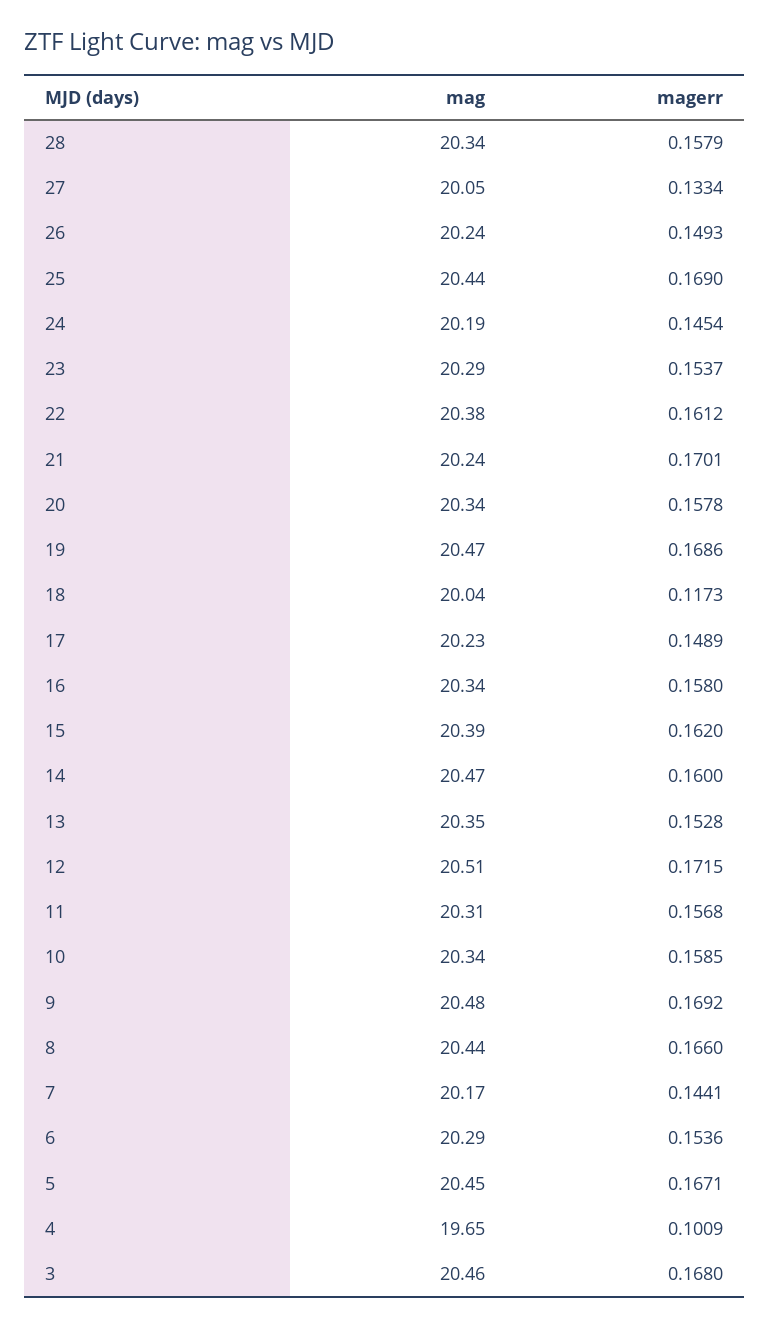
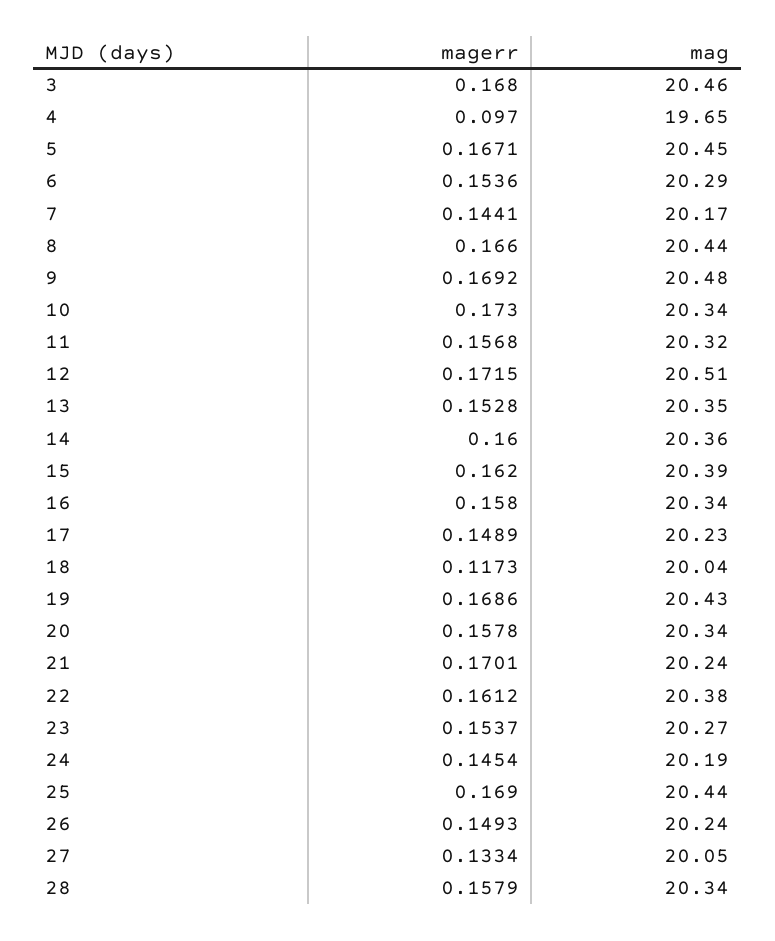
  {
    "mag": {
      "28": 20.34,
      "27": 20.05,
      "26": 20.24,
      "25": 20.44,
      "24": 20.19,
-     "23": 20.29,
+     "23": 20.27,
      "22": 20.38,
      "21": 20.24,
      "20": 20.34,
-     "19": 20.47,
+     "19": 20.43,
      "18": 20.04,
      "17": 20.23,
      "16": 20.34,
      "15": 20.39,
-     "14": 20.47,
+     "14": 20.36,
      "13": 20.35,
      "12": 20.51,
-     "11": 20.31,
+     "11": 20.32,
      "10": 20.34,
      "9": 20.48,
      "8": 20.44,
      "7": 20.17,
      "6": 20.29,
      "5": 20.45,
      "4": 19.65,
      "3": 20.46
    },
    "magerr": {
      "28": 0.1579,
      "27": 0.1334,
      "26": 0.1493,
      "25": 0.169,
      "24": 0.1454,
      "23": 0.1537,
      "22": 0.1612,
      "21": 0.1701,
      "20": 0.1578,
      "19": 0.1686,
      "18": 0.1173,
      "17": 0.1489,
      "16": 0.158,
      "15": 0.162,
      "14": 0.16,
      "13": 0.1528,
      "12": 0.1715,
      "11": 0.1568,
-     "10": 0.1585,
+     "10": 0.173,
      "9": 0.1692,
      "8": 0.166,
      "7": 0.1441,
      "6": 0.1536,
      "5": 0.1671,
-     "4": 0.1009,
+     "4": 0.097,
      "3": 0.168
    }
  }

